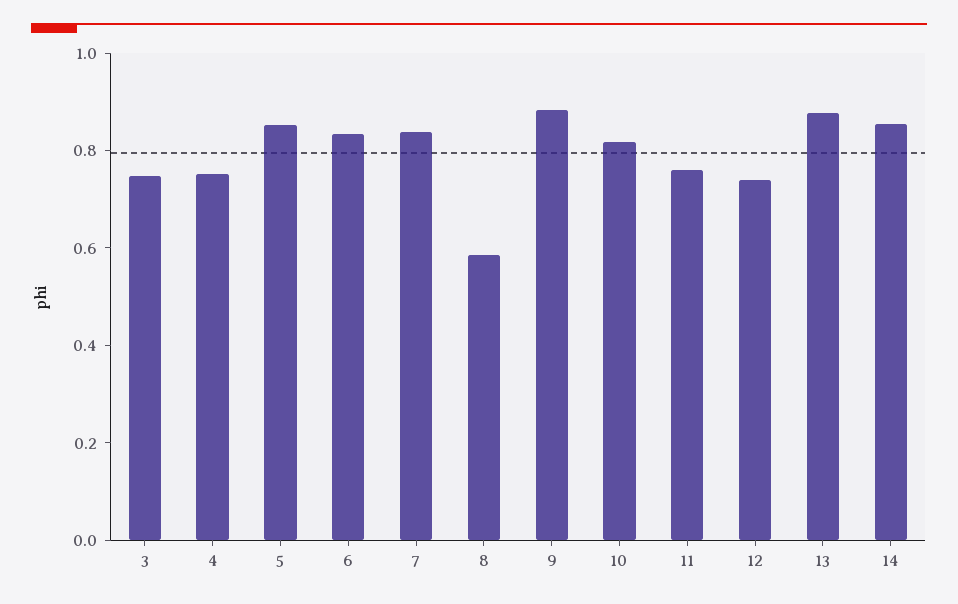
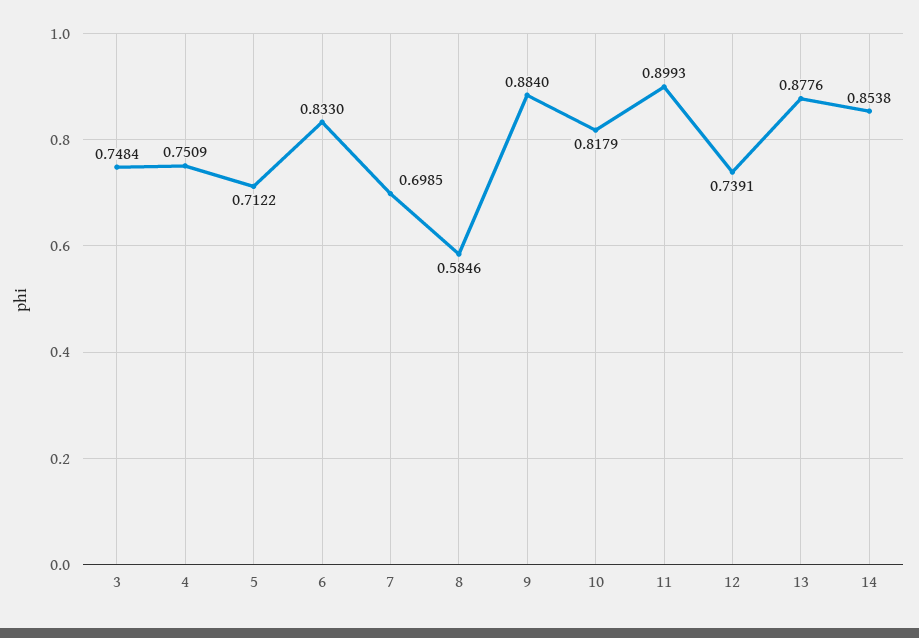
  {
    "3": 0.7484,
    "4": 0.7509,
-   "5": 0.85,
+   "5": 0.7122,
    "6": 0.833,
-   "7": 0.85,
+   "7": 0.6985,
    "8": 0.5846,
    "9": 0.884,
    "10": 0.8179,
-   "11": 0.75,
+   "11": 0.8993,
    "12": 0.7391,
    "13": 0.8776,
    "14": 0.8538
  }

